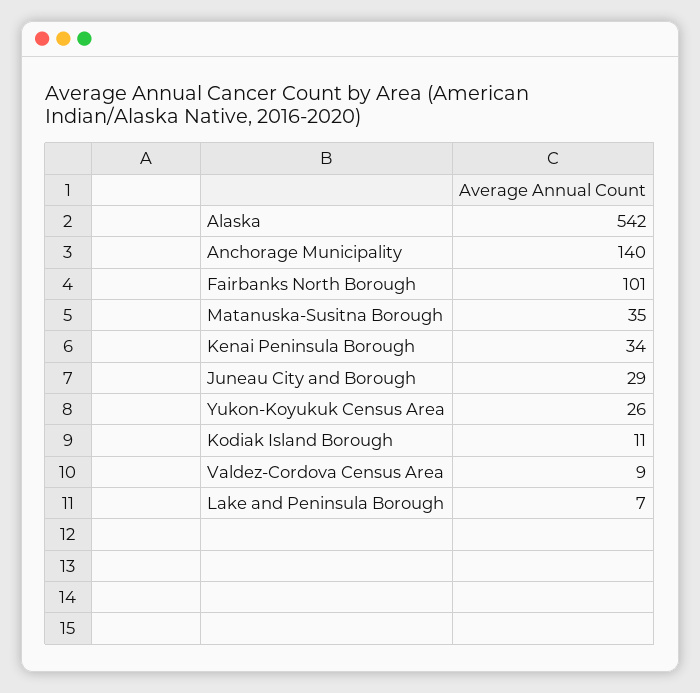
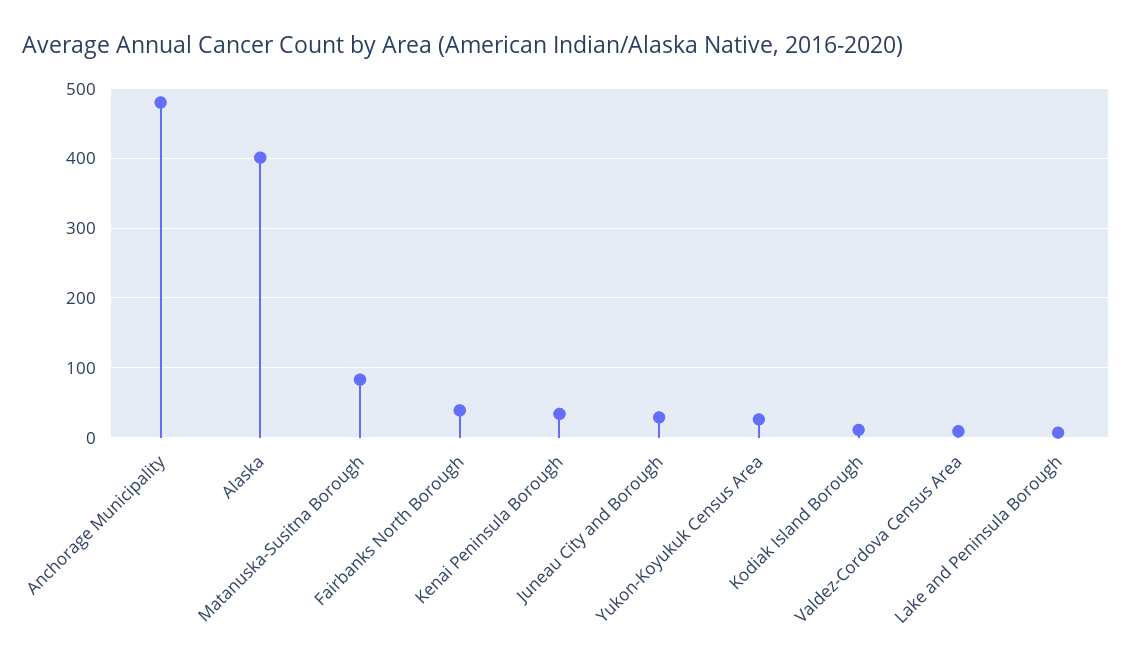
  {
-   "Alaska": 542,
+   "Alaska": 400,
-   "Anchorage Municipality": 140,
+   "Anchorage Municipality": 480,
-   "Fairbanks North Borough": 101,
+   "Fairbanks North Borough": 40,
-   "Matanuska-Susitna Borough": 35,
+   "Matanuska-Susitna Borough": 80,
    "Kenai Peninsula Borough": 34,
    "Juneau City and Borough": 29,
    "Yukon-Koyukuk Census Area": 26,
    "Kodiak Island Borough": 11,
    "Valdez-Cordova Census Area": 9,
    "Lake and Peninsula Borough": 7
  }

